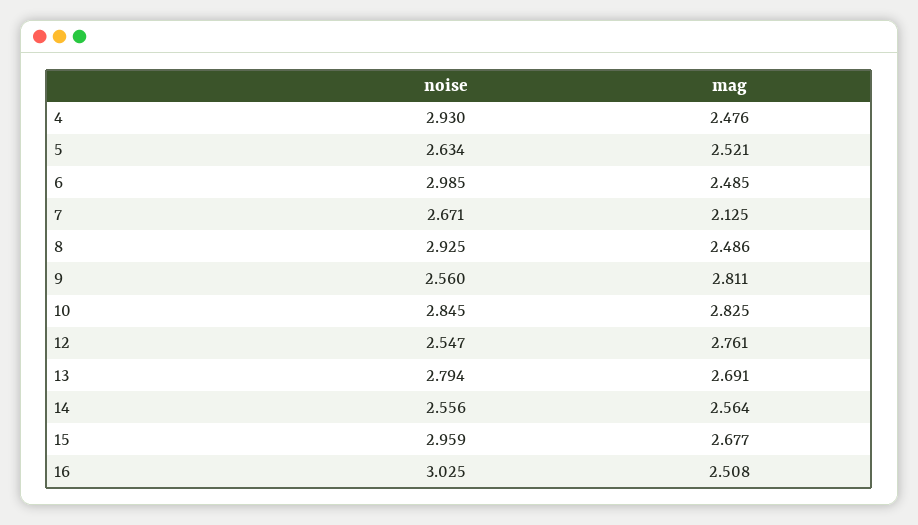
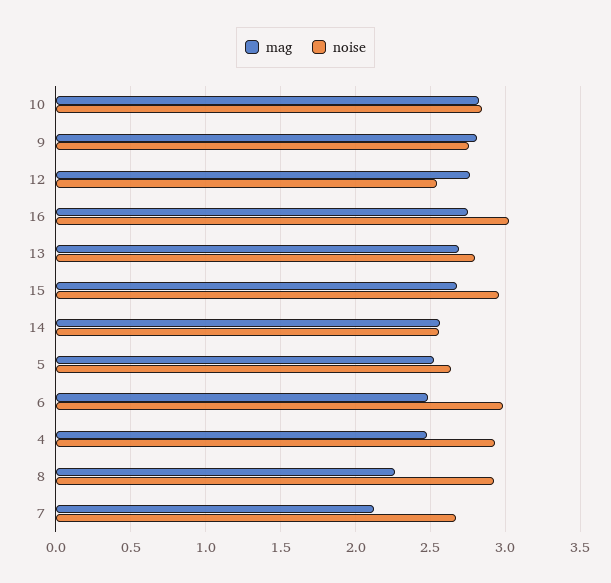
  {
    "noise": {
      "4": 2.93,
      "5": 2.634,
      "6": 2.985,
      "7": 2.671,
      "8": 2.925,
-     "9": 2.56,
+     "9": 2.75,
      "10": 2.845,
      "12": 2.547,
      "13": 2.794,
      "14": 2.556,
      "15": 2.959,
      "16": 3.025
    },
    "mag": {
      "4": 2.476,
      "5": 2.521,
      "6": 2.485,
      "7": 2.125,
-     "8": 2.486,
+     "8": 2.25,
      "9": 2.811,
      "10": 2.825,
      "12": 2.761,
      "13": 2.691,
      "14": 2.564,
      "15": 2.677,
-     "16": 2.508
+     "16": 2.75
    }
  }

